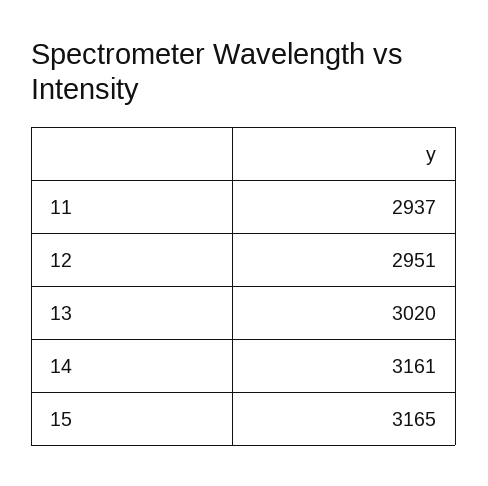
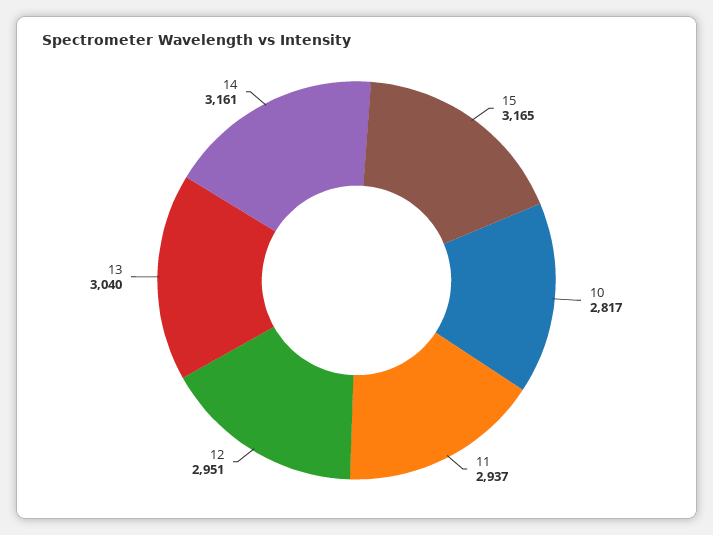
  {
    "11": 2937,
    "12": 2951,
-   "13": 3020,
+   "13": 3040,
    "14": 3161,
-   "15": 3165
+   "15": 3165,
+   "10": 2817
  }

